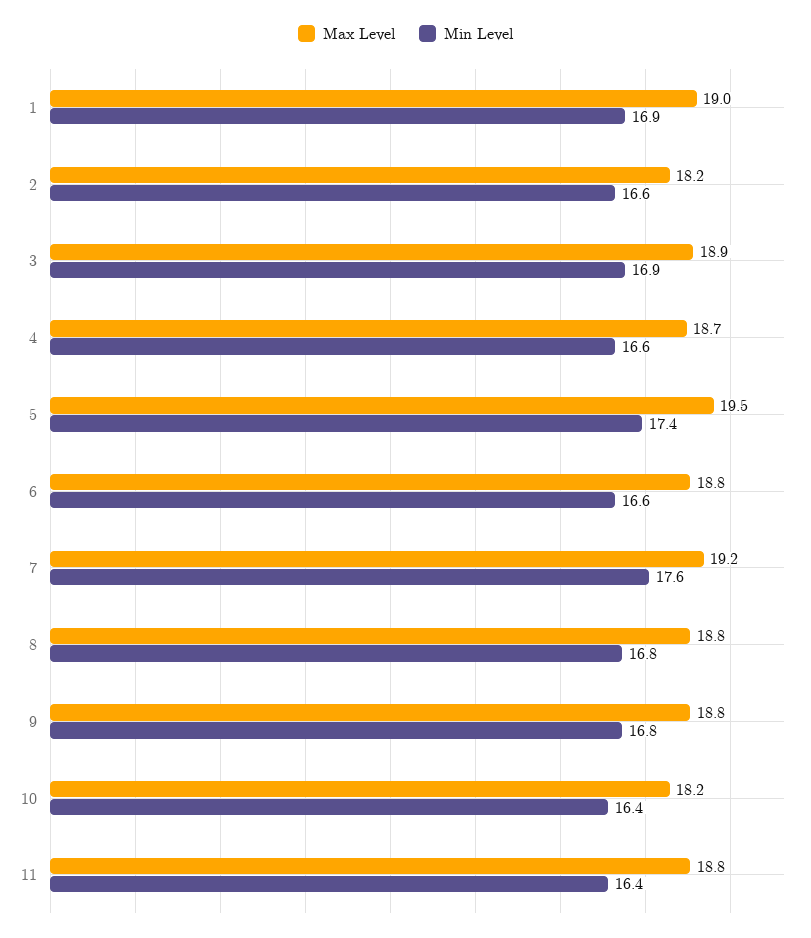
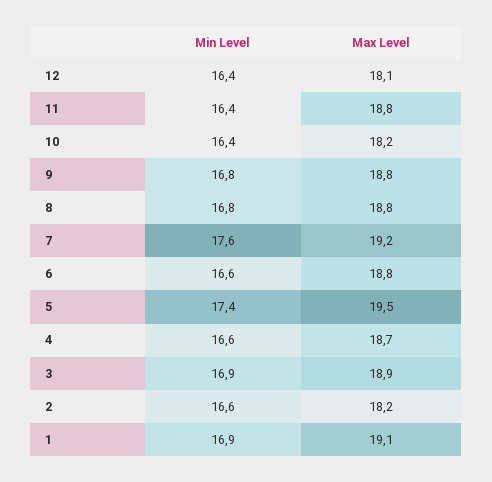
  {
    "Max Level": {
-     "1": 19,
+     "1": 19.1,
      "2": 18.2,
      "3": 18.9,
      "4": 18.7,
      "5": 19.5,
      "6": 18.8,
      "7": 19.2,
      "8": 18.8,
      "9": 18.8,
      "10": 18.2,
-     "11": 18.8
+     "11": 18.8,
+     "12": 18.1
    },
    "Min Level": {
      "1": 16.9,
      "2": 16.6,
      "3": 16.9,
      "4": 16.6,
      "5": 17.4,
      "6": 16.6,
      "7": 17.6,
      "8": 16.8,
      "9": 16.8,
      "10": 16.4,
-     "11": 16.4
+     "11": 16.4,
+     "12": 16.4
    }
  }

